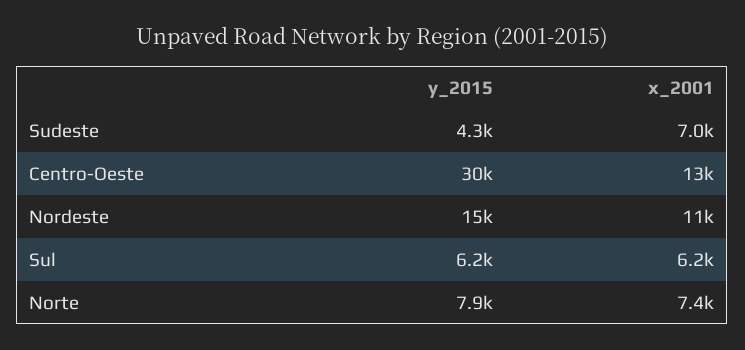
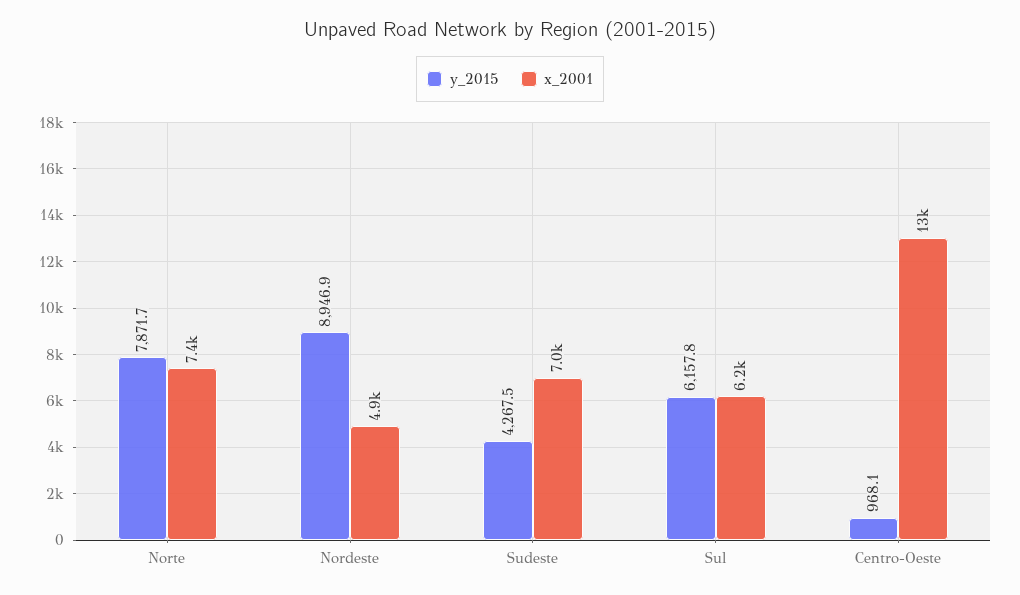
  {
    "y_2015": {
      "Sudeste": 4267.5,
-     "Centro-Oeste": 30000,
+     "Centro-Oeste": 968.1,
-     "Nordeste": 15000,
+     "Nordeste": 8946.9,
      "Sul": 6157.8,
      "Norte": 7871.7
    },
    "x_2001": {
      "Sudeste": 7000,
      "Centro-Oeste": 13000,
-     "Nordeste": 11000,
+     "Nordeste": 4900,
      "Sul": 6200,
      "Norte": 7400
    }
  }

